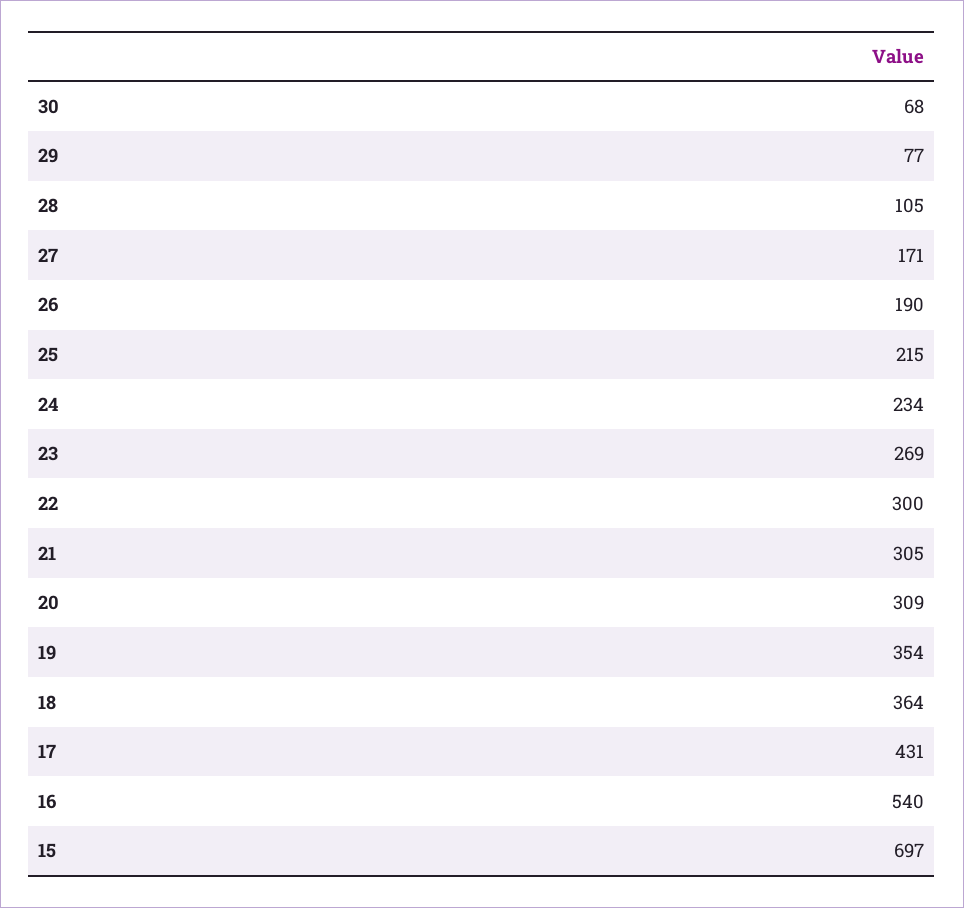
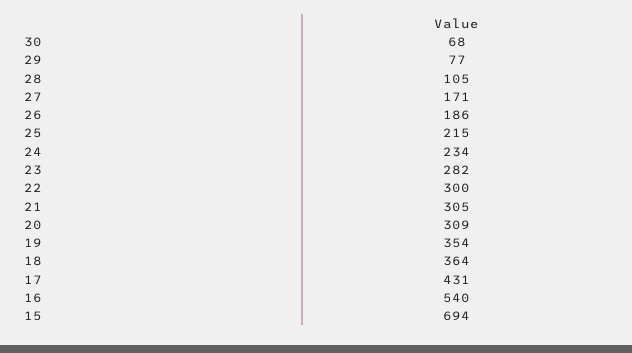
  {
    "30": 68,
    "29": 77,
    "28": 105,
    "27": 171,
-   "26": 190,
+   "26": 186,
    "25": 215,
    "24": 234,
-   "23": 269,
+   "23": 282,
    "22": 300,
    "21": 305,
    "20": 309,
    "19": 354,
    "18": 364,
    "17": 431,
    "16": 540,
-   "15": 697
+   "15": 694
  }

